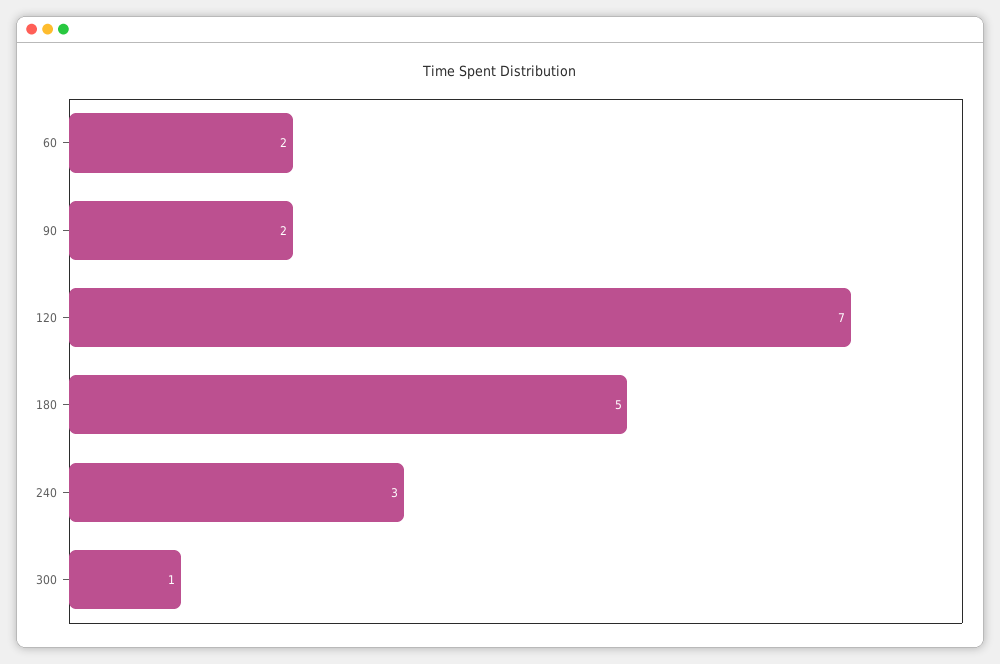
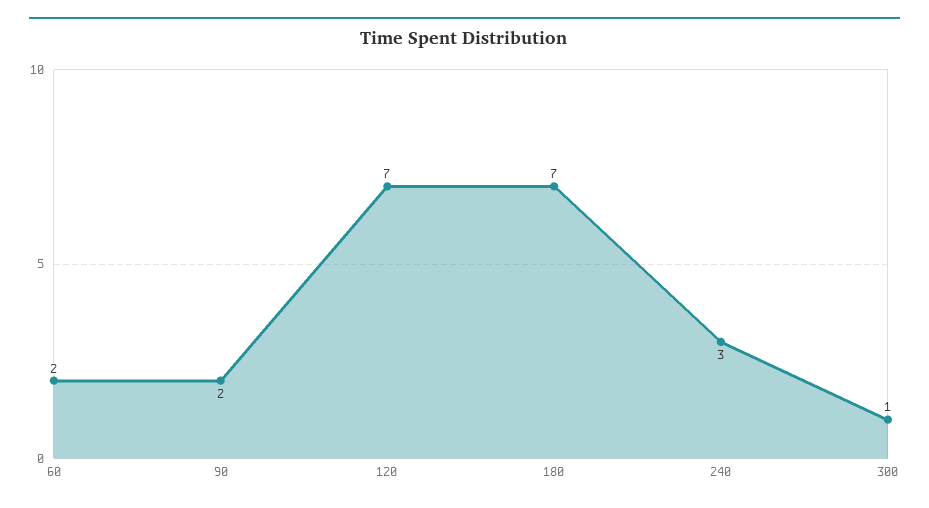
  {
    "60": 2,
    "90": 2,
    "120": 7,
-   "180": 5,
+   "180": 7,
    "240": 3,
    "300": 1
  }

